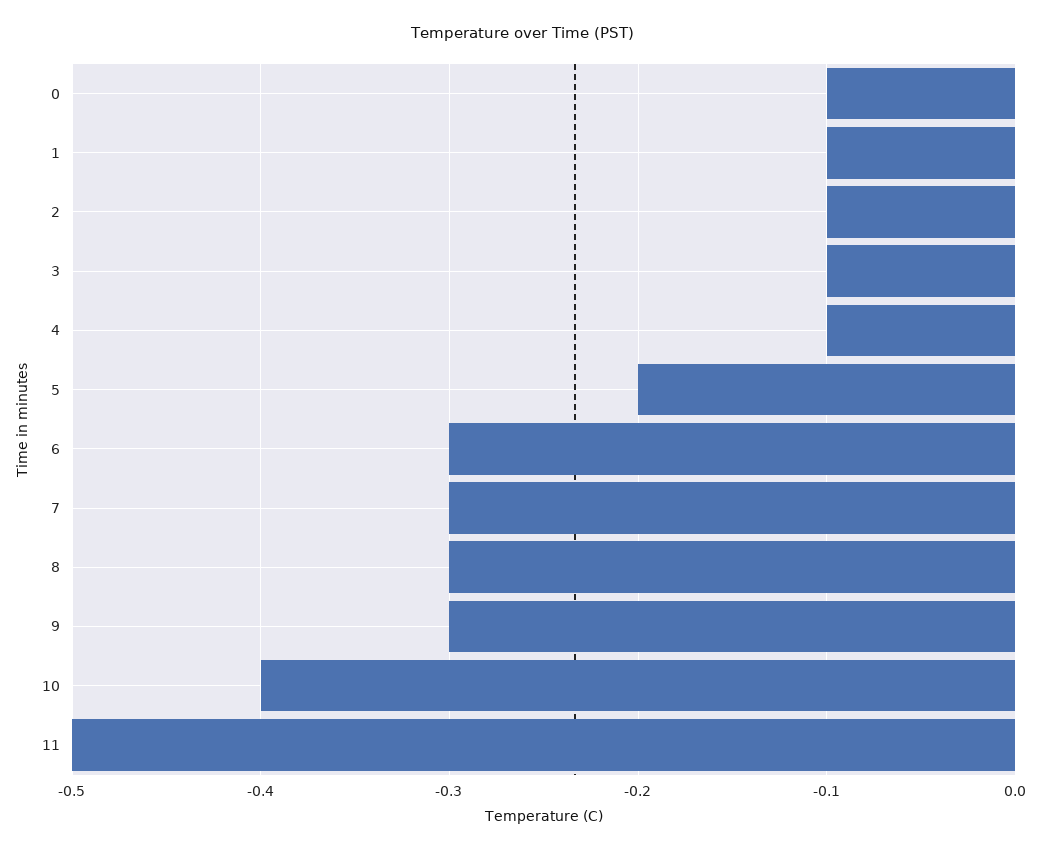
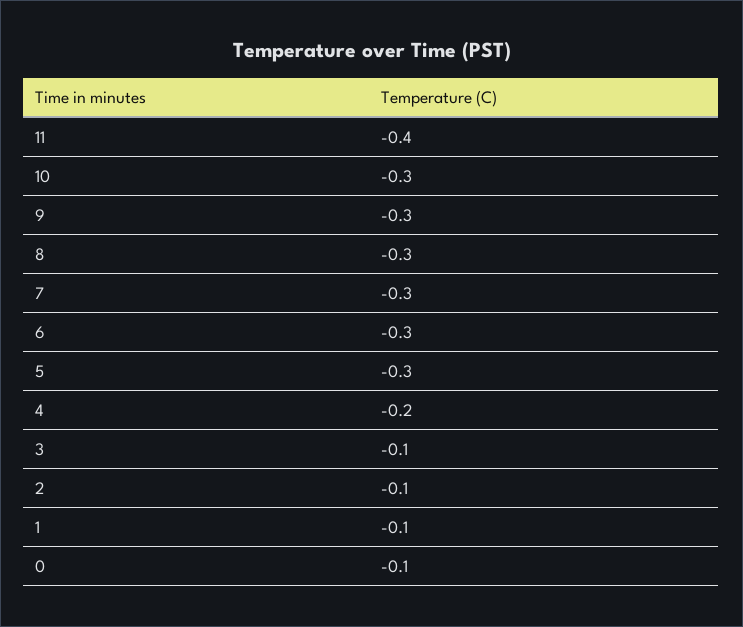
  {
    "0": -0.1,
    "1": -0.1,
    "2": -0.1,
    "3": -0.1,
-   "4": -0.1,
+   "4": -0.2,
-   "5": -0.2,
+   "5": -0.3,
    "6": -0.3,
    "7": -0.3,
    "8": -0.3,
    "9": -0.3,
-   "10": -0.4,
+   "10": -0.3,
-   "11": -0.5
+   "11": -0.4
  }

